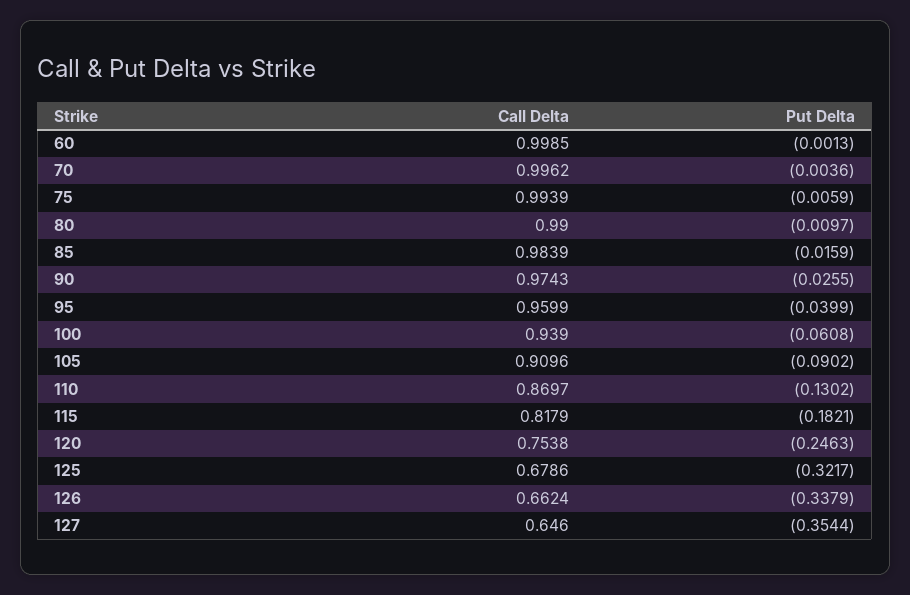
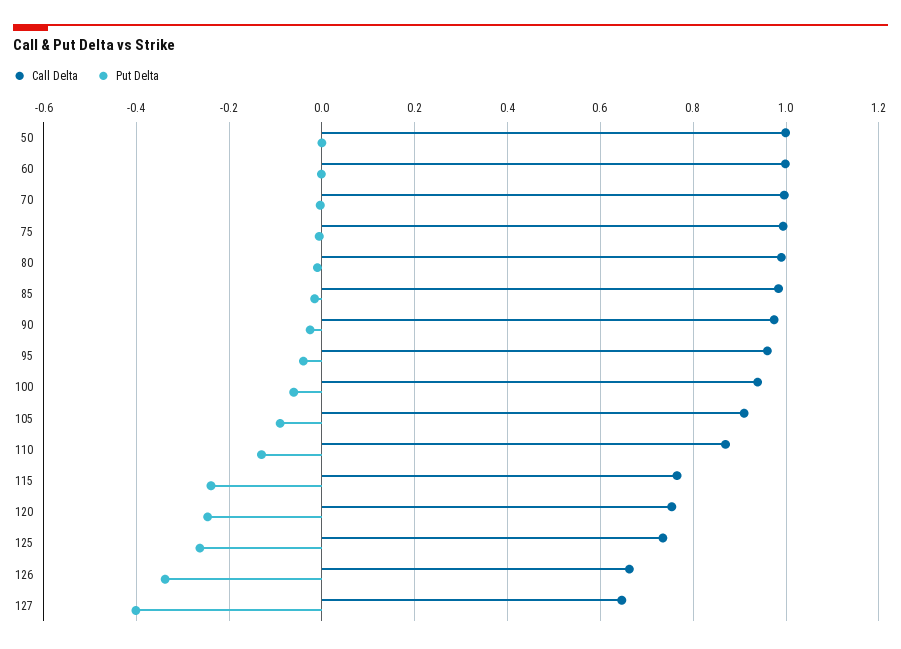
  {
    "Call Delta": {
      "60": 0.9985,
      "70": 0.9962,
      "75": 0.9939,
      "80": 0.99,
      "85": 0.9839,
      "90": 0.9743,
      "95": 0.9599,
      "100": 0.939,
      "105": 0.9096,
      "110": 0.8697,
-     "115": 0.8179,
+     "115": 0.76,
      "120": 0.7538,
-     "125": 0.6786,
+     "125": 0.74,
      "126": 0.6624,
-     "127": 0.646
+     "127": 0.646,
+     "50": 1
    },
    "Put Delta": {
      "60": -0.0013,
      "70": -0.0036,
      "75": -0.0059,
      "80": -0.0097,
      "85": -0.0159,
      "90": -0.0255,
      "95": -0.0399,
      "100": -0.0608,
      "105": -0.0902,
      "110": -0.1302,
-     "115": -0.1821,
+     "115": -0.24,
      "120": -0.2463,
-     "125": -0.3217,
+     "125": -0.26,
      "126": -0.3379,
-     "127": -0.3544
+     "127": -0.4,
+     "50": 0
    }
  }

